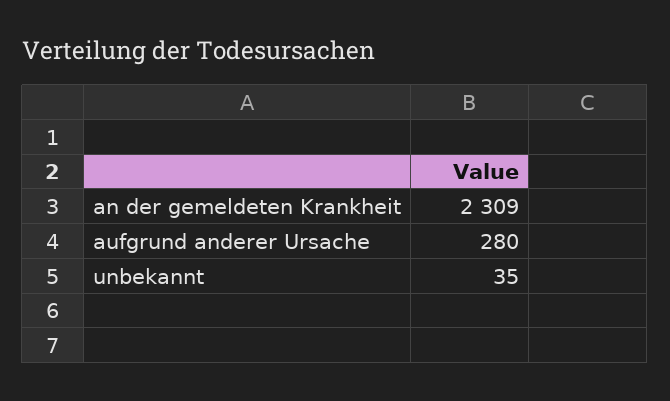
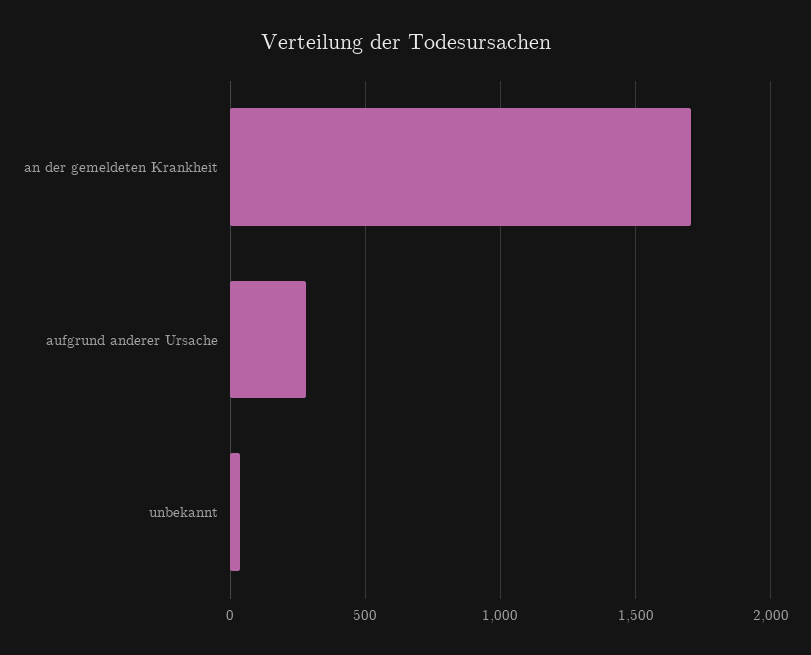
  {
-   "an der gemeldeten Krankheit": 2309,
+   "an der gemeldeten Krankheit": 1700,
    "aufgrund anderer Ursache": 280,
    "unbekannt": 35
  }

